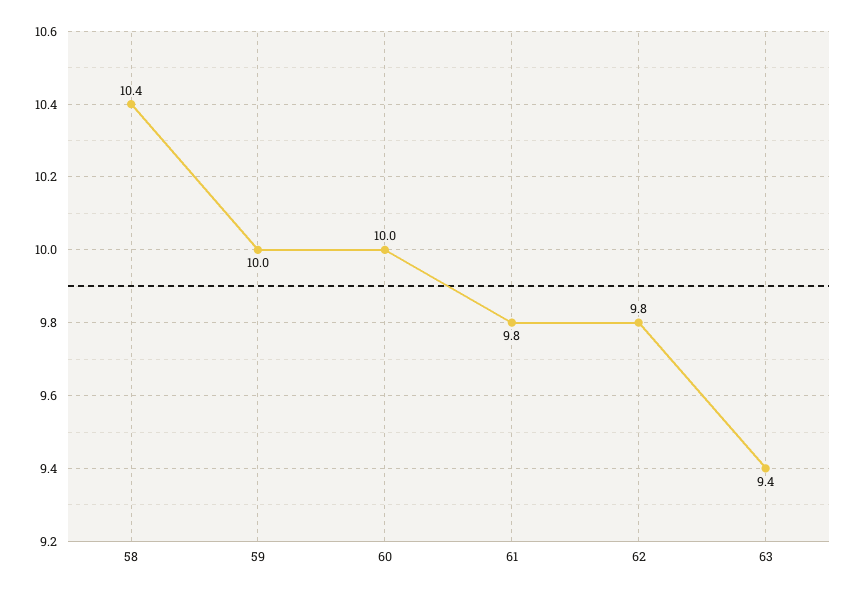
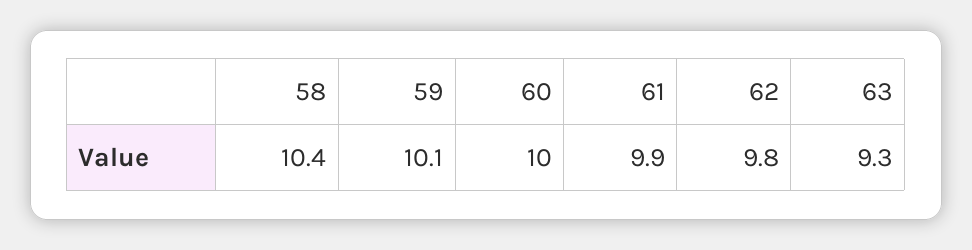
  {
    "58": 10.4,
-   "59": 10,
+   "59": 10.1,
    "60": 10,
-   "61": 9.8,
+   "61": 9.9,
    "62": 9.8,
-   "63": 9.4
+   "63": 9.3
  }

